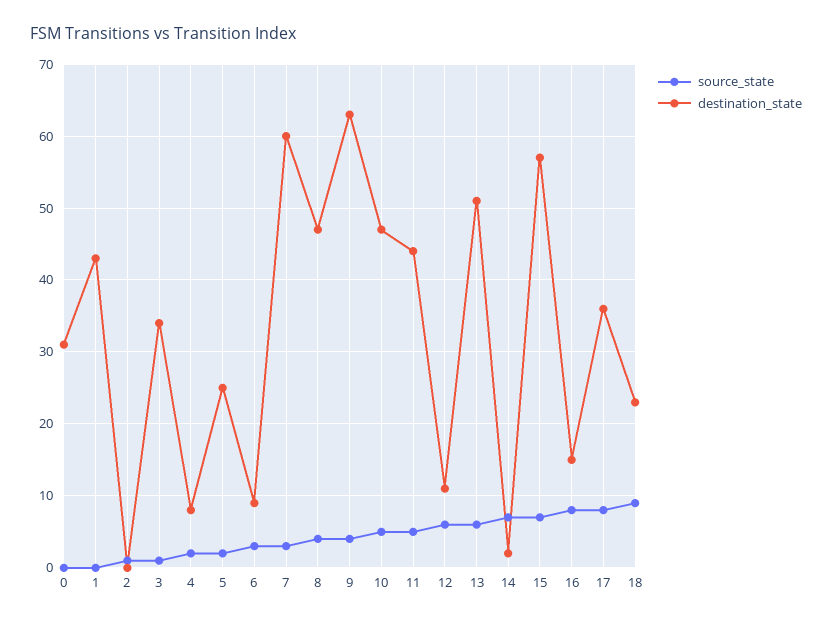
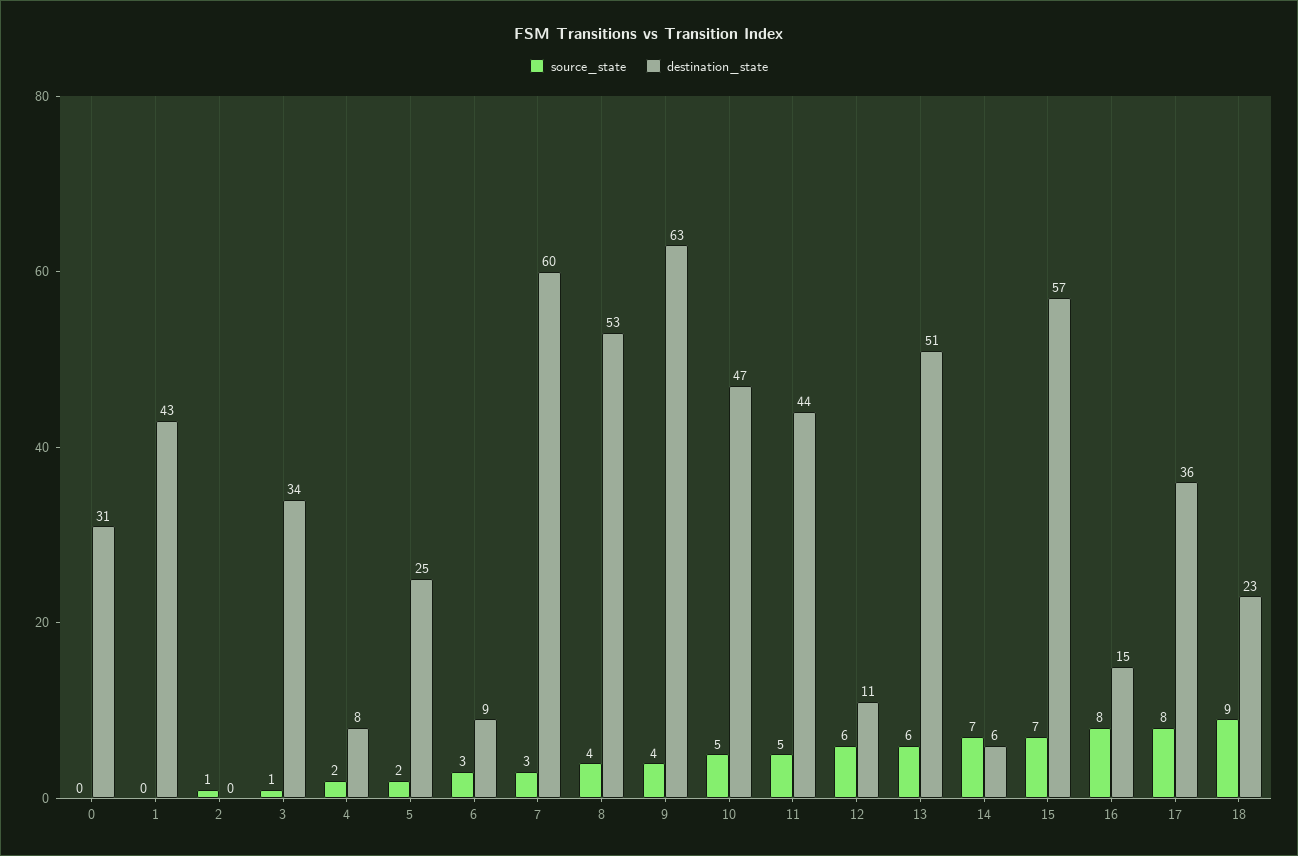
  {
    "source_state": {
      "0": 0,
      "1": 0,
      "2": 1,
      "3": 1,
      "4": 2,
      "5": 2,
      "6": 3,
      "7": 3,
      "8": 4,
      "9": 4,
      "10": 5,
      "11": 5,
      "12": 6,
      "13": 6,
      "14": 7,
      "15": 7,
      "16": 8,
      "17": 8,
      "18": 9
    },
    "destination_state": {
      "0": 31,
      "1": 43,
      "2": 0,
      "3": 34,
      "4": 8,
      "5": 25,
      "6": 9,
      "7": 60,
-     "8": 47,
+     "8": 53,
      "9": 63,
      "10": 47,
      "11": 44,
      "12": 11,
      "13": 51,
-     "14": 2,
+     "14": 6,
      "15": 57,
      "16": 15,
      "17": 36,
      "18": 23
    }
  }

